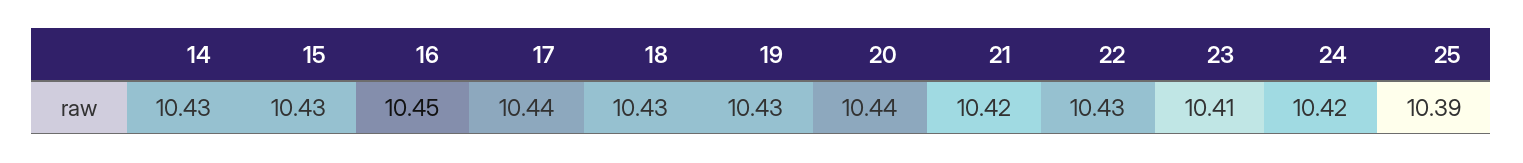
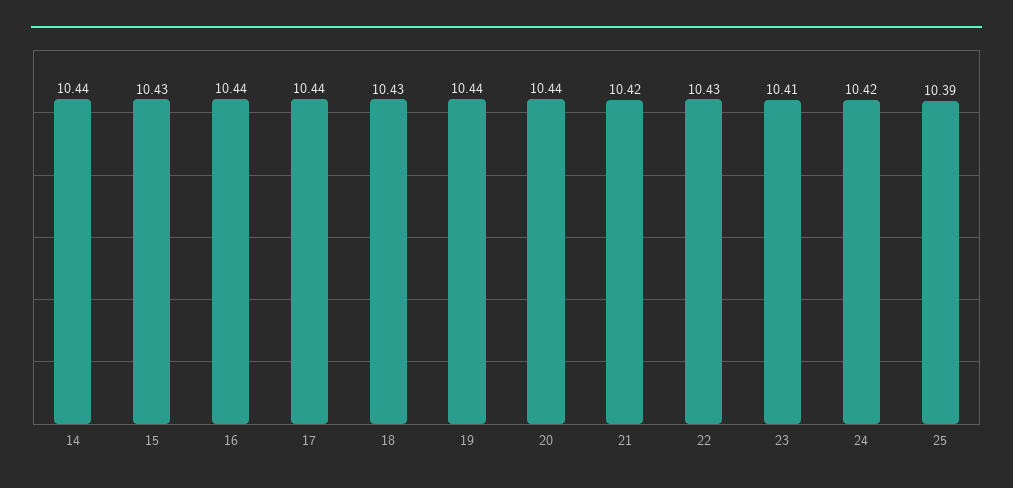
  {
-   "14": 10.43,
+   "14": 10.44,
    "15": 10.43,
-   "16": 10.45,
+   "16": 10.44,
    "17": 10.44,
    "18": 10.43,
-   "19": 10.43,
+   "19": 10.44,
    "20": 10.44,
    "21": 10.42,
    "22": 10.43,
    "23": 10.41,
    "24": 10.42,
    "25": 10.39
  }

